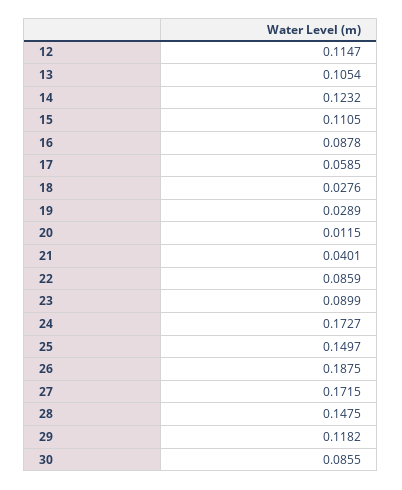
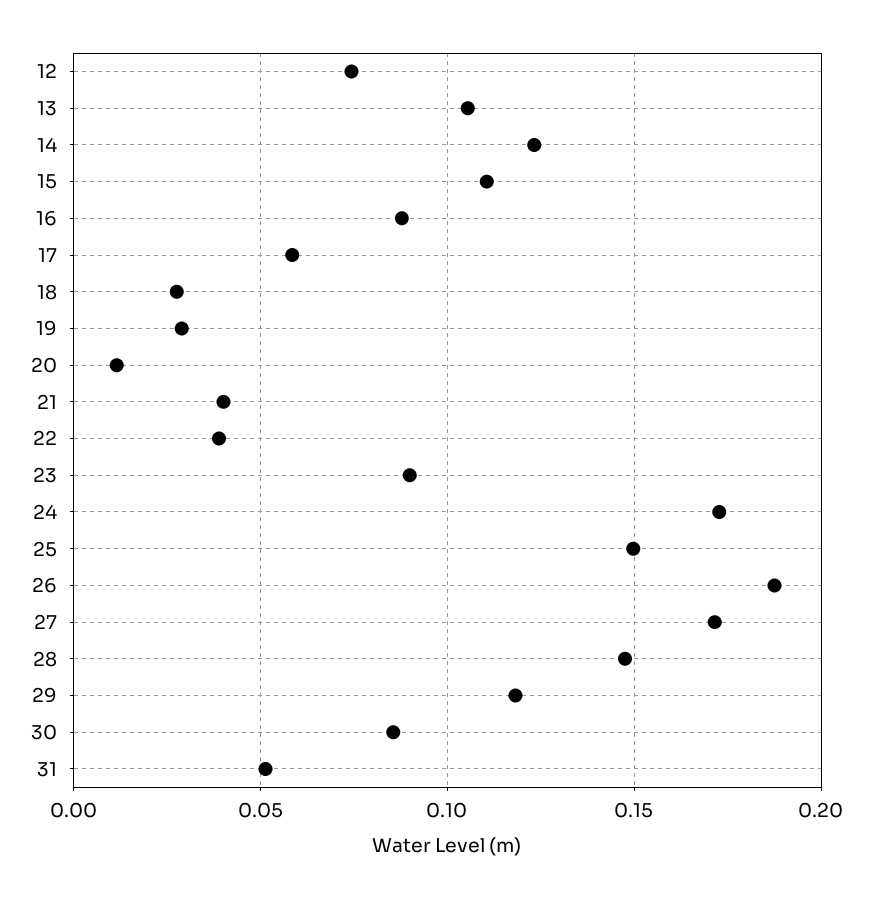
  {
-   "12": 0.1147,
+   "12": 0.075,
    "13": 0.1054,
    "14": 0.1232,
    "15": 0.1105,
    "16": 0.0878,
    "17": 0.0585,
    "18": 0.0276,
    "19": 0.0289,
    "20": 0.0115,
    "21": 0.0401,
-   "22": 0.0859,
+   "22": 0.04,
    "23": 0.0899,
    "24": 0.1727,
    "25": 0.1497,
    "26": 0.1875,
    "27": 0.1715,
    "28": 0.1475,
    "29": 0.1182,
-   "30": 0.0855
+   "30": 0.0855,
+   "31": 0.05
  }

